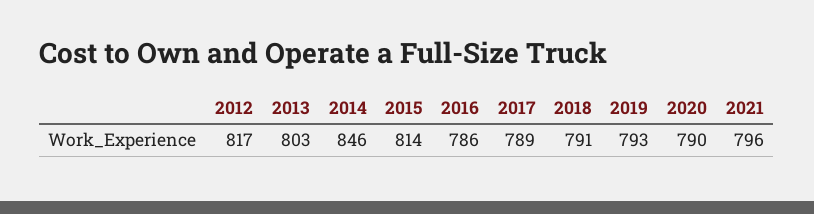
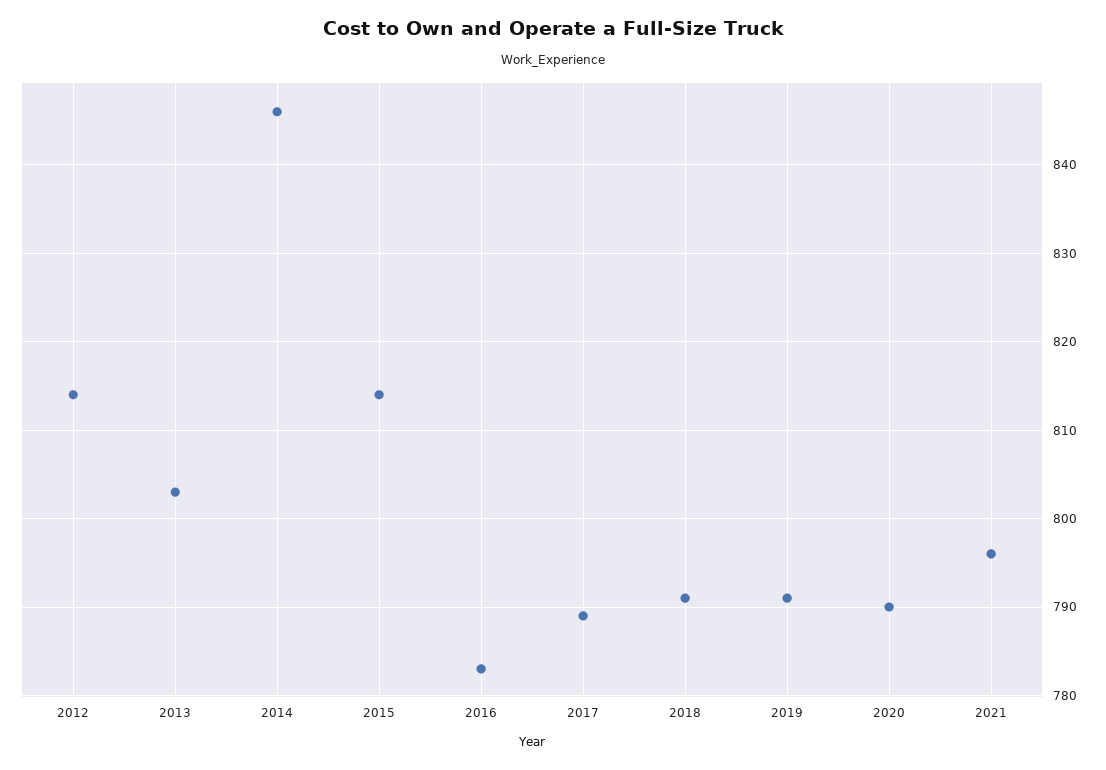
  {
-   "2012": 817,
+   "2012": 814,
    "2013": 803,
    "2014": 846,
    "2015": 814,
-   "2016": 786,
+   "2016": 783,
    "2017": 789,
    "2018": 791,
-   "2019": 793,
+   "2019": 791,
    "2020": 790,
    "2021": 796
  }

